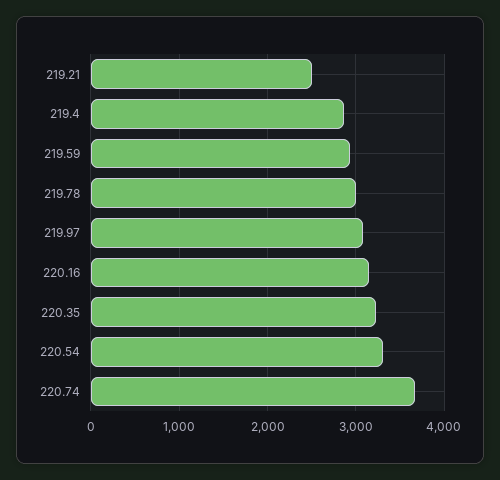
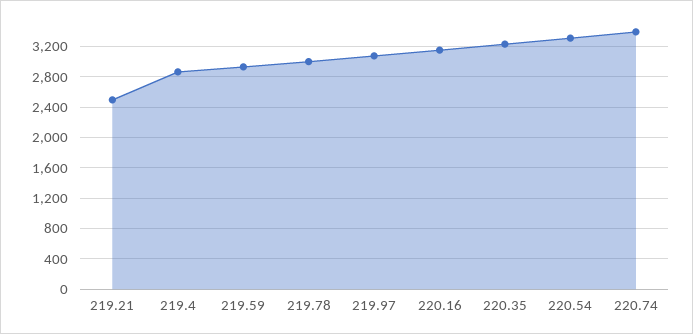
  {
    "219.21": 2500,
    "219.4": 2900,
    "219.59": 2900,
    "219.78": 3000,
    "219.97": 3100,
    "220.16": 3200,
    "220.35": 3200,
    "220.54": 3300,
-   "220.74": 3700
+   "220.74": 3400
  }

